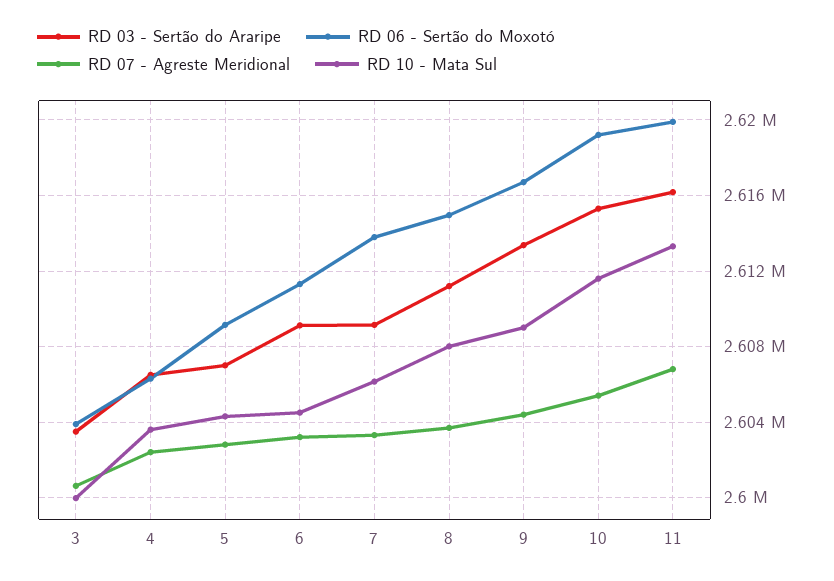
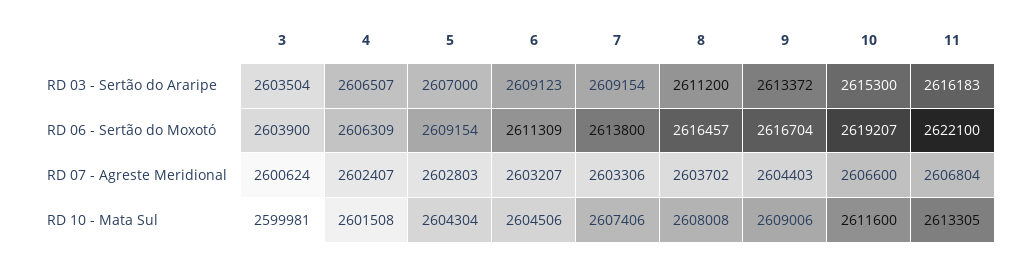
  {
    "RD 03 - Sertão do Araripe": {
      "3": 2603504,
      "4": 2606507,
      "5": 2607000,
      "6": 2609123,
      "7": 2609154,
      "8": 2611200,
      "9": 2613372,
      "10": 2615300,
      "11": 2616183
    },
    "RD 06 - Sertão do Moxotó": {
      "3": 2603900,
      "4": 2606309,
      "5": 2609154,
      "6": 2611309,
      "7": 2613800,
-     "8": 2615000,
+     "8": 2616457,
      "9": 2616704,
      "10": 2619207,
-     "11": 2620000
+     "11": 2622100
    },
    "RD 07 - Agreste Meridional": {
      "3": 2600624,
      "4": 2602407,
      "5": 2602803,
      "6": 2603207,
      "7": 2603306,
      "8": 2603702,
      "9": 2604403,
-     "10": 2605500,
+     "10": 2606600,
      "11": 2606804
    },
    "RD 10 - Mata Sul": {
      "3": 2599981,
-     "4": 2603500,
+     "4": 2601508,
      "5": 2604304,
      "6": 2604506,
-     "7": 2606000,
+     "7": 2607406,
      "8": 2608008,
      "9": 2609006,
      "10": 2611600,
      "11": 2613305
    }
  }

